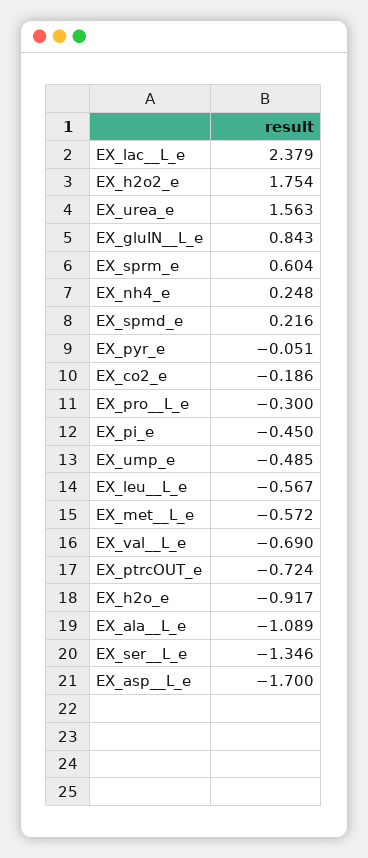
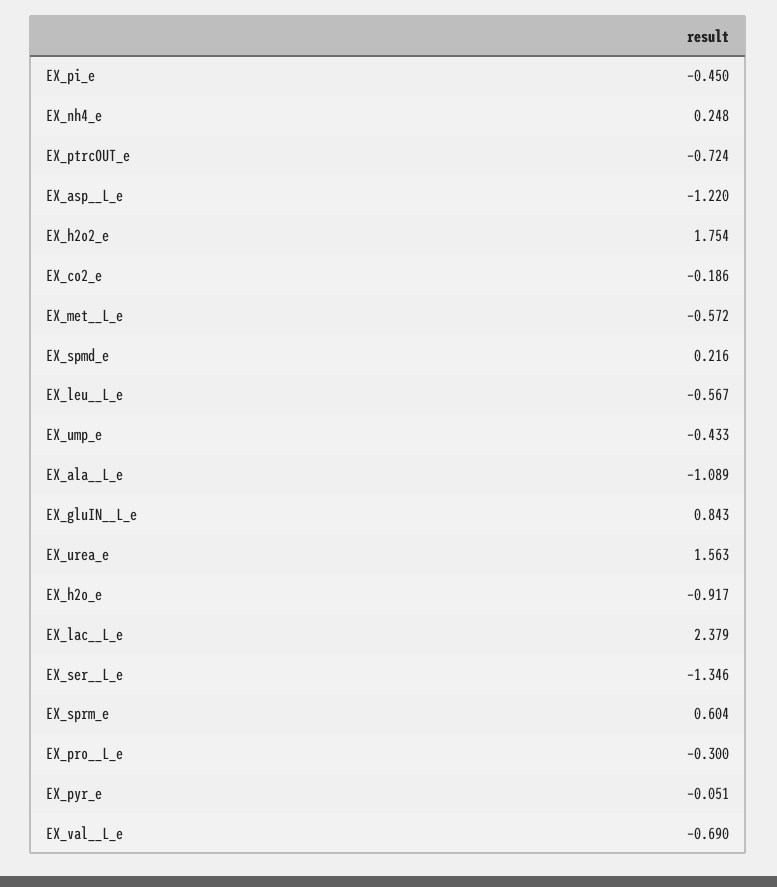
  {
    "EX_lac__L_e": 2.379,
    "EX_h2o2_e": 1.754,
    "EX_urea_e": 1.563,
    "EX_gluIN__L_e": 0.843,
    "EX_sprm_e": 0.604,
    "EX_nh4_e": 0.248,
    "EX_spmd_e": 0.216,
    "EX_pyr_e": -0.051,
    "EX_co2_e": -0.186,
    "EX_pro__L_e": -0.3,
    "EX_pi_e": -0.45,
-   "EX_ump_e": -0.485,
+   "EX_ump_e": -0.433,
    "EX_leu__L_e": -0.567,
    "EX_met__L_e": -0.572,
    "EX_val__L_e": -0.69,
    "EX_ptrcOUT_e": -0.724,
    "EX_h2o_e": -0.917,
    "EX_ala__L_e": -1.089,
    "EX_ser__L_e": -1.346,
-   "EX_asp__L_e": -1.7
+   "EX_asp__L_e": -1.22
  }

